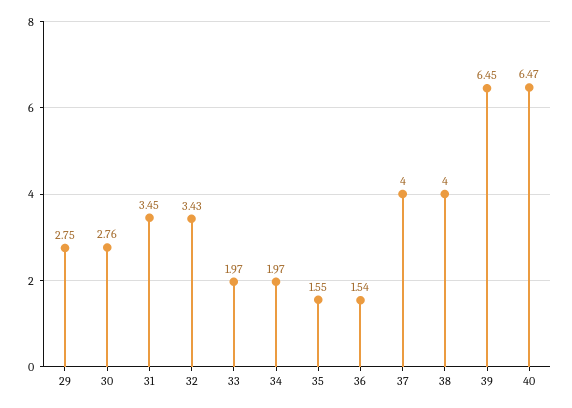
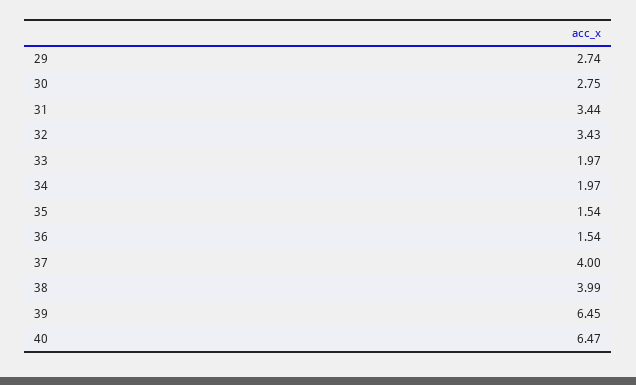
  {
-   "29": 2.75,
+   "29": 2.74,
-   "30": 2.76,
+   "30": 2.75,
-   "31": 3.45,
+   "31": 3.44,
    "32": 3.43,
    "33": 1.97,
    "34": 1.97,
-   "35": 1.55,
+   "35": 1.54,
    "36": 1.54,
    "37": 4,
-   "38": 4,
+   "38": 3.99,
    "39": 6.45,
    "40": 6.47
  }

